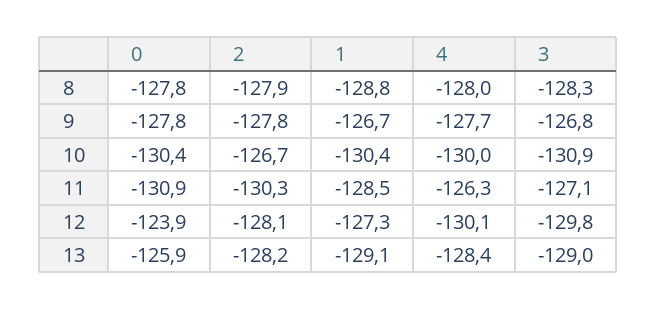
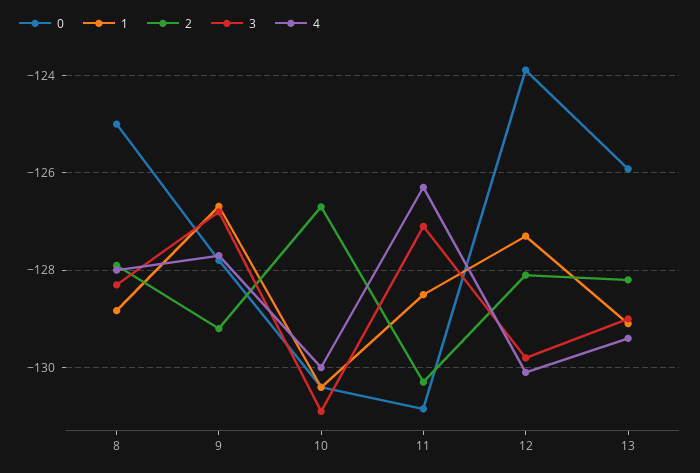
  {
    "0": {
-     "8": -127.8,
+     "8": -125,
      "9": -127.8,
      "10": -130.4,
      "11": -130.9,
      "12": -123.9,
      "13": -125.9
    },
    "2": {
      "8": -127.9,
-     "9": -127.8,
+     "9": -129.2,
      "10": -126.7,
      "11": -130.3,
      "12": -128.1,
      "13": -128.2
    },
    "1": {
      "8": -128.8,
      "9": -126.7,
      "10": -130.4,
      "11": -128.5,
      "12": -127.3,
      "13": -129.1
    },
    "4": {
      "8": -128,
      "9": -127.7,
      "10": -130,
      "11": -126.3,
      "12": -130.1,
-     "13": -128.4
+     "13": -129.4
    },
    "3": {
      "8": -128.3,
      "9": -126.8,
      "10": -130.9,
      "11": -127.1,
      "12": -129.8,
      "13": -129
    }
  }

